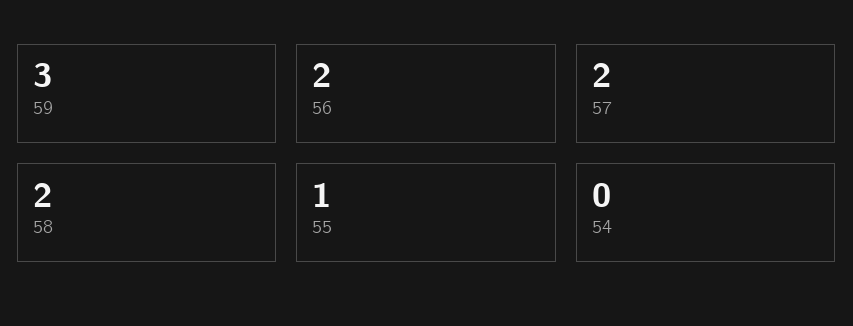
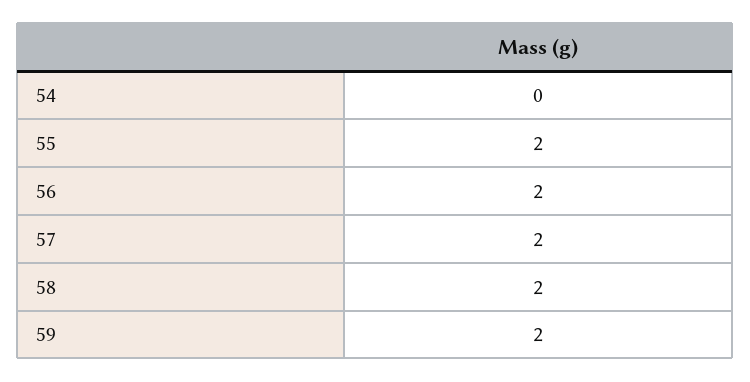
  {
-   "59": 3,
+   "59": 2,
    "56": 2,
    "57": 2,
    "58": 2,
-   "55": 1,
+   "55": 2,
    "54": 0
  }

